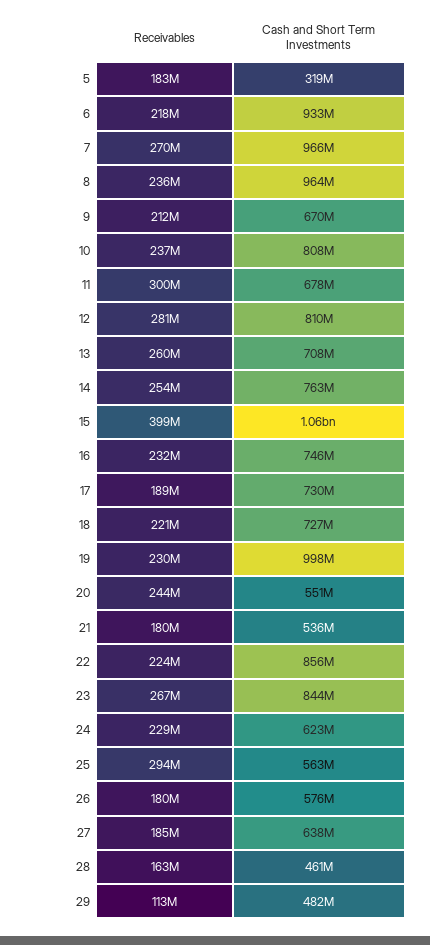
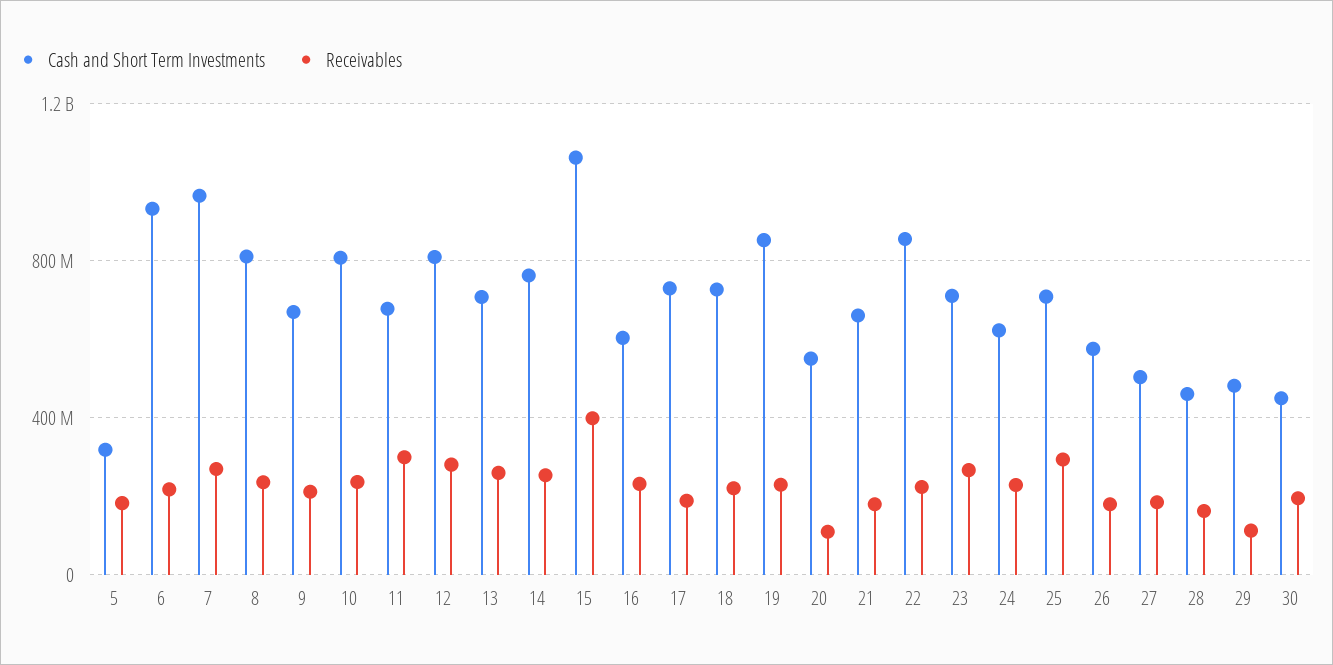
  {
    "Receivables": {
      "5": 183000000,
      "6": 218000000,
      "7": 270000000,
      "8": 236000000,
      "9": 212000000,
      "10": 237000000,
      "11": 300000000,
      "12": 281000000,
      "13": 260000000,
      "14": 254000000,
      "15": 399000000,
      "16": 232000000,
      "17": 189000000,
      "18": 221000000,
      "19": 230000000,
-     "20": 244000000,
+     "20": 100000000,
      "21": 180000000,
      "22": 224000000,
      "23": 267000000,
      "24": 229000000,
      "25": 294000000,
      "26": 180000000,
      "27": 185000000,
      "28": 163000000,
-     "29": 113000000
+     "29": 113000000,
+     "30": 200000000
    },
    "Cash and Short Term Investments": {
      "5": 319000000,
      "6": 933000000,
      "7": 966000000,
-     "8": 964000000,
+     "8": 800000000,
      "9": 670000000,
      "10": 808000000,
      "11": 678000000,
      "12": 810000000,
      "13": 708000000,
      "14": 763000000,
      "15": 1060000000,
-     "16": 746000000,
+     "16": 600000000,
      "17": 730000000,
      "18": 727000000,
-     "19": 998000000,
+     "19": 850000000,
      "20": 551000000,
-     "21": 536000000,
+     "21": 650000000,
      "22": 856000000,
-     "23": 844000000,
+     "23": 700000000,
      "24": 623000000,
-     "25": 563000000,
+     "25": 700000000,
      "26": 576000000,
-     "27": 638000000,
+     "27": 500000000,
      "28": 461000000,
-     "29": 482000000
+     "29": 482000000,
+     "30": 450000000
    }
  }

